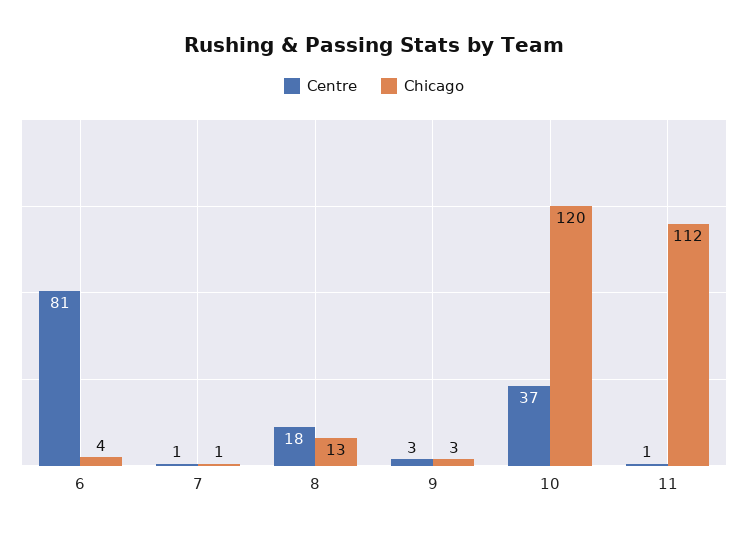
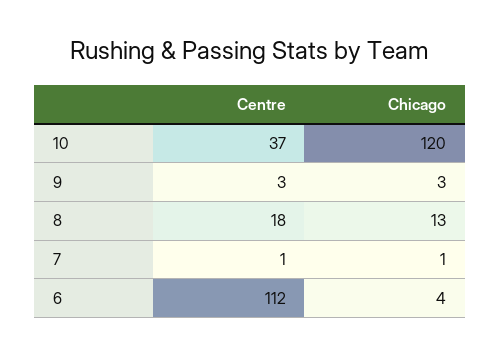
  {
    "Centre": {
-     "6": 81,
+     "6": 112,
      "7": 1,
      "8": 18,
      "9": 3,
-     "10": 37,
+     "10": 37
-     "11": 1
    },
    "Chicago": {
      "6": 4,
      "7": 1,
      "8": 13,
      "9": 3,
-     "10": 120,
+     "10": 120
-     "11": 112
    }
  }

